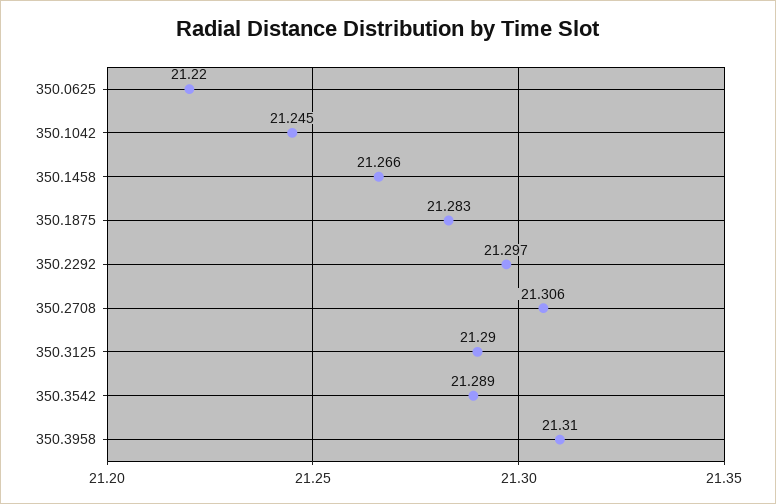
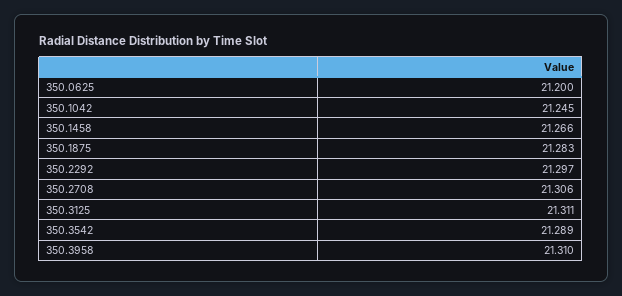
  {
-   "350.0625": 21.22,
+   "350.0625": 21.2,
    "350.1042": 21.245,
    "350.1458": 21.266,
    "350.1875": 21.283,
    "350.2292": 21.297,
    "350.2708": 21.306,
-   "350.3125": 21.29,
+   "350.3125": 21.311,
    "350.3542": 21.289,
    "350.3958": 21.31
  }

